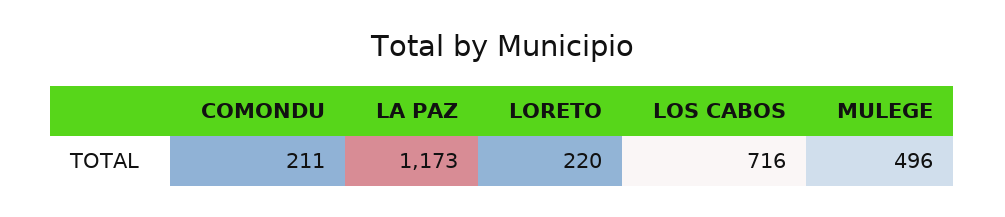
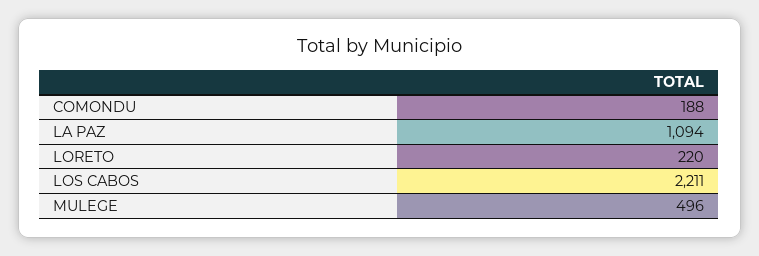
  {
-   "COMONDU": 211,
+   "COMONDU": 188,
-   "LA PAZ": 1173,
+   "LA PAZ": 1094,
    "LORETO": 220,
-   "LOS CABOS": 716,
+   "LOS CABOS": 2211,
    "MULEGE": 496
  }

